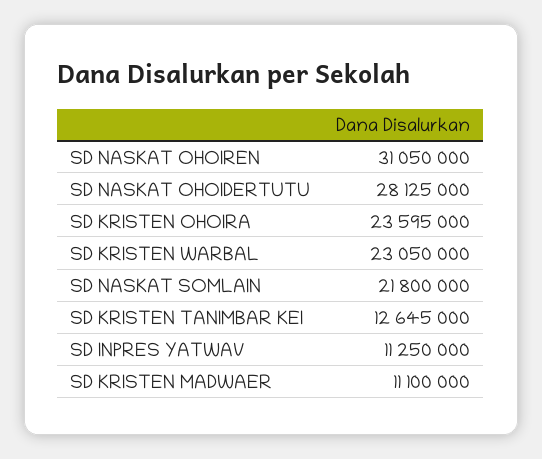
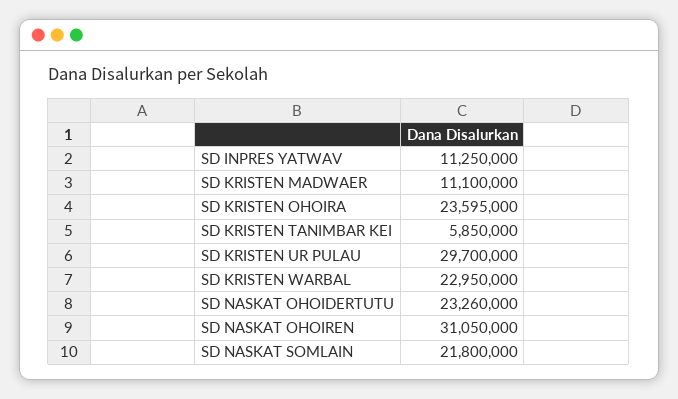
  {
    "SD NASKAT OHOIREN": 31050000,
-   "SD NASKAT OHOIDERTUTU": 28125000,
+   "SD NASKAT OHOIDERTUTU": 23260000,
    "SD KRISTEN OHOIRA": 23595000,
-   "SD KRISTEN WARBAL": 23050000,
+   "SD KRISTEN WARBAL": 22950000,
    "SD NASKAT SOMLAIN": 21800000,
-   "SD KRISTEN TANIMBAR KEI": 12645000,
+   "SD KRISTEN TANIMBAR KEI": 5850000,
    "SD INPRES YATWAV": 11250000,
-   "SD KRISTEN MADWAER": 11100000
+   "SD KRISTEN MADWAER": 11100000,
+   "SD KRISTEN UR PULAU": 29700000
  }

